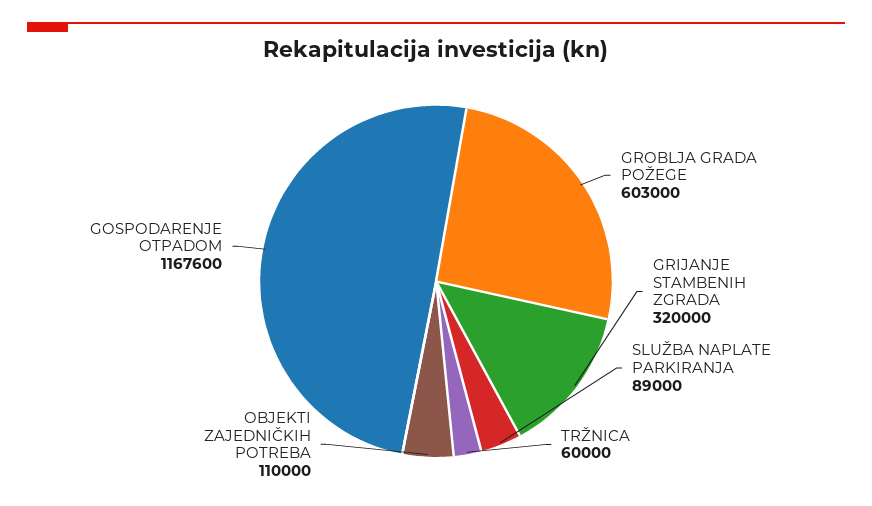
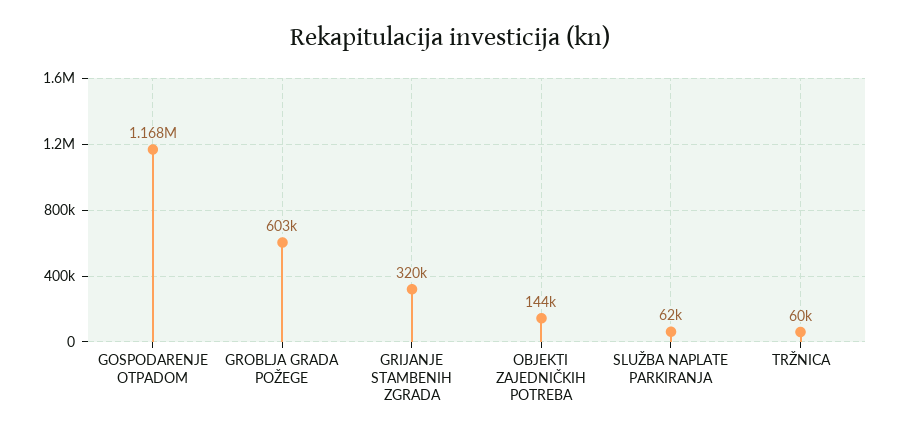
  {
    "GROBLJA GRADA POŽEGE": 603000,
    "GRIJANJE STAMBENIH ZGRADA": 320000,
-   "SLUŽBA NAPLATE PARKIRANJA": 89000,
+   "SLUŽBA NAPLATE PARKIRANJA": 62000,
    "TRŽNICA": 60000,
-   "OBJEKTI ZAJEDNIČKIH POTREBA": 110000,
+   "OBJEKTI ZAJEDNIČKIH POTREBA": 144000,
    "GOSPODARENJE OTPADOM": 1167600
  }

